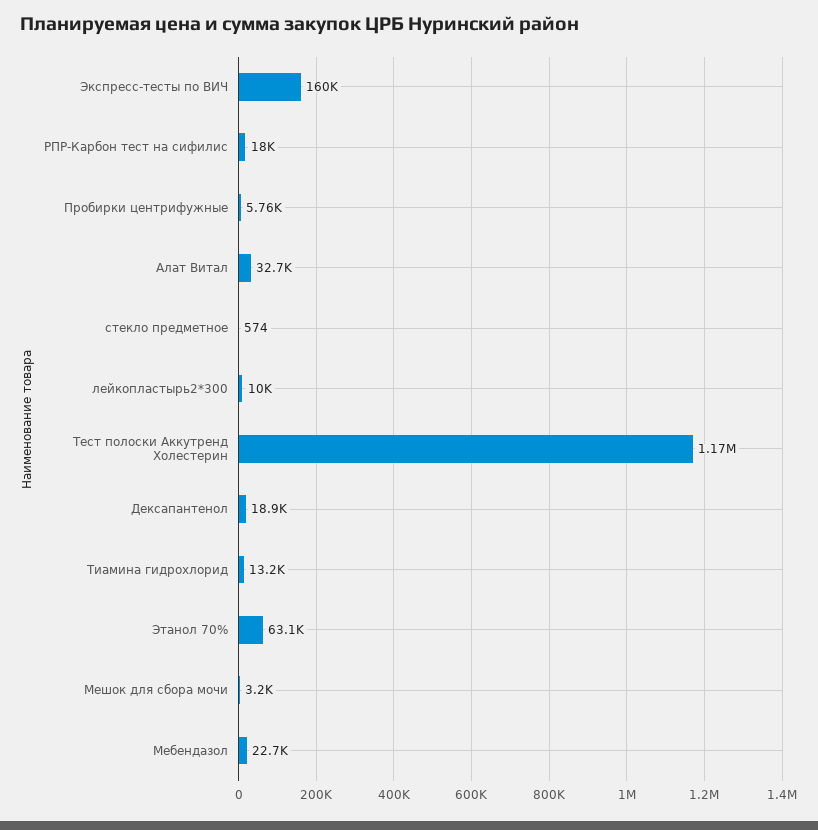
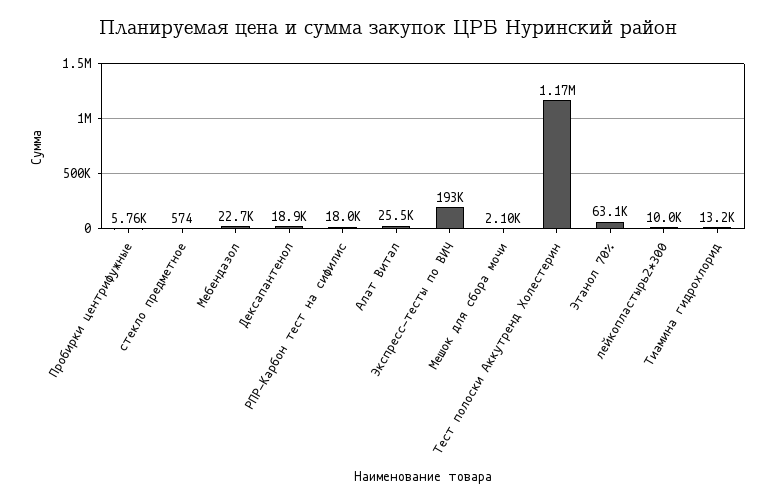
  {
-   "Экспресс-тесты по ВИЧ": 160000,
+   "Экспресс-тесты по ВИЧ": 193000,
    "РПР-Карбон тест на сифилис": 18000,
    "Пробирки центрифужные": 5760,
-   "Алат Витал": 32700,
+   "Алат Витал": 25500,
    "стекло предметное": 574,
    "лейкопластырь2*300": 10000,
    "Тест полоски Аккутренд Холестерин": 1170000,
    "Дексапантенол": 18900,
    "Тиамина гидрохлорид": 13200,
    "Этанол 70%": 63100,
-   "Мешок для сбора мочи": 3200,
+   "Мешок для сбора мочи": 2100,
    "Мебендазол": 22700
  }

